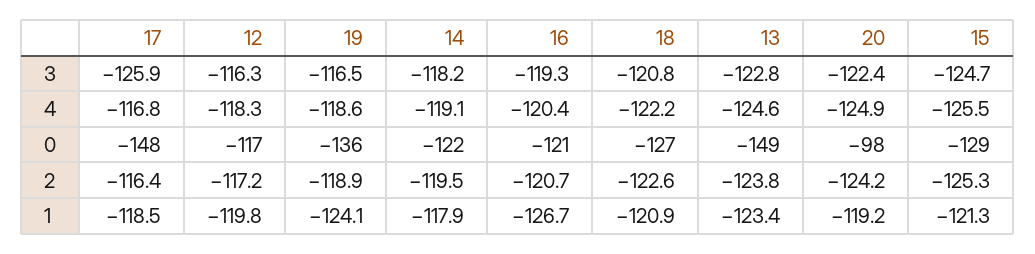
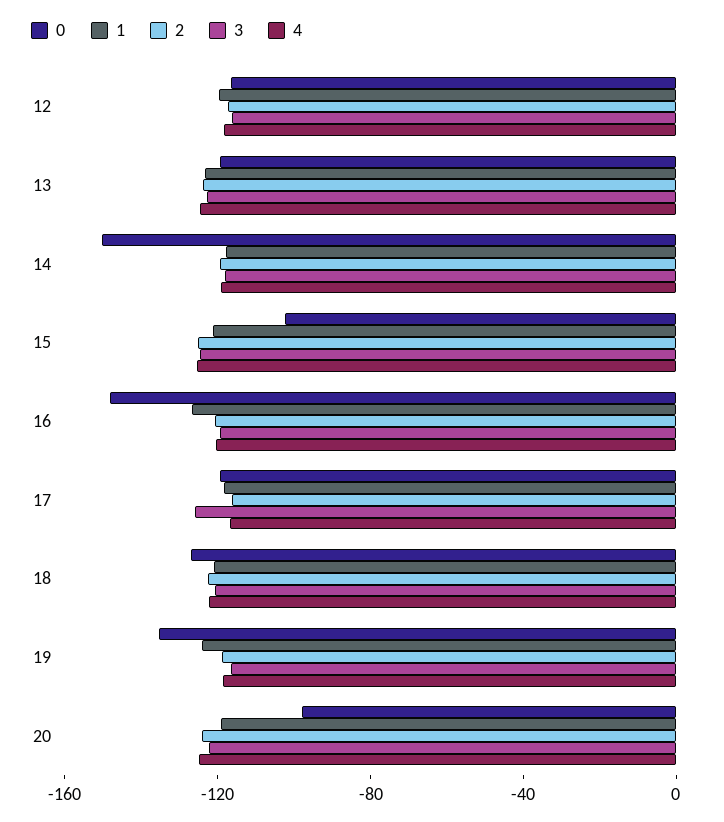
  {
    "3": {
      "17": -125.9,
      "12": -116.3,
      "19": -116.5,
      "14": -118.2,
      "16": -119.3,
      "18": -120.8,
      "13": -122.8,
      "20": -122.4,
      "15": -124.7
    },
    "4": {
      "17": -116.8,
      "12": -118.3,
      "19": -118.6,
      "14": -119.1,
      "16": -120.4,
      "18": -122.2,
      "13": -124.6,
      "20": -124.9,
      "15": -125.5
    },
    "0": {
-     "17": -148,
+     "17": -120,
      "12": -117,
      "19": -136,
-     "14": -122,
+     "14": -150,
-     "16": -121,
+     "16": -150,
      "18": -127,
-     "13": -149,
+     "13": -120,
      "20": -98,
-     "15": -129
+     "15": -100
    },
    "2": {
      "17": -116.4,
      "12": -117.2,
      "19": -118.9,
      "14": -119.5,
      "16": -120.7,
      "18": -122.6,
      "13": -123.8,
      "20": -124.2,
      "15": -125.3
    },
    "1": {
      "17": -118.5,
      "12": -119.8,
      "19": -124.1,
      "14": -117.9,
      "16": -126.7,
      "18": -120.9,
      "13": -123.4,
      "20": -119.2,
      "15": -121.3
    }
  }

